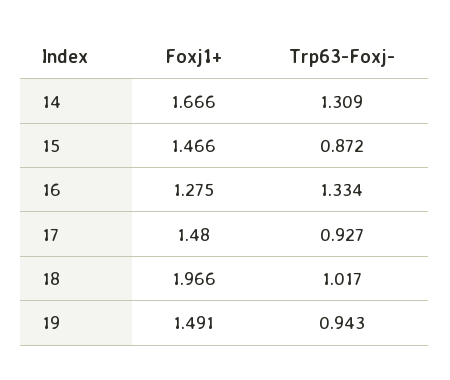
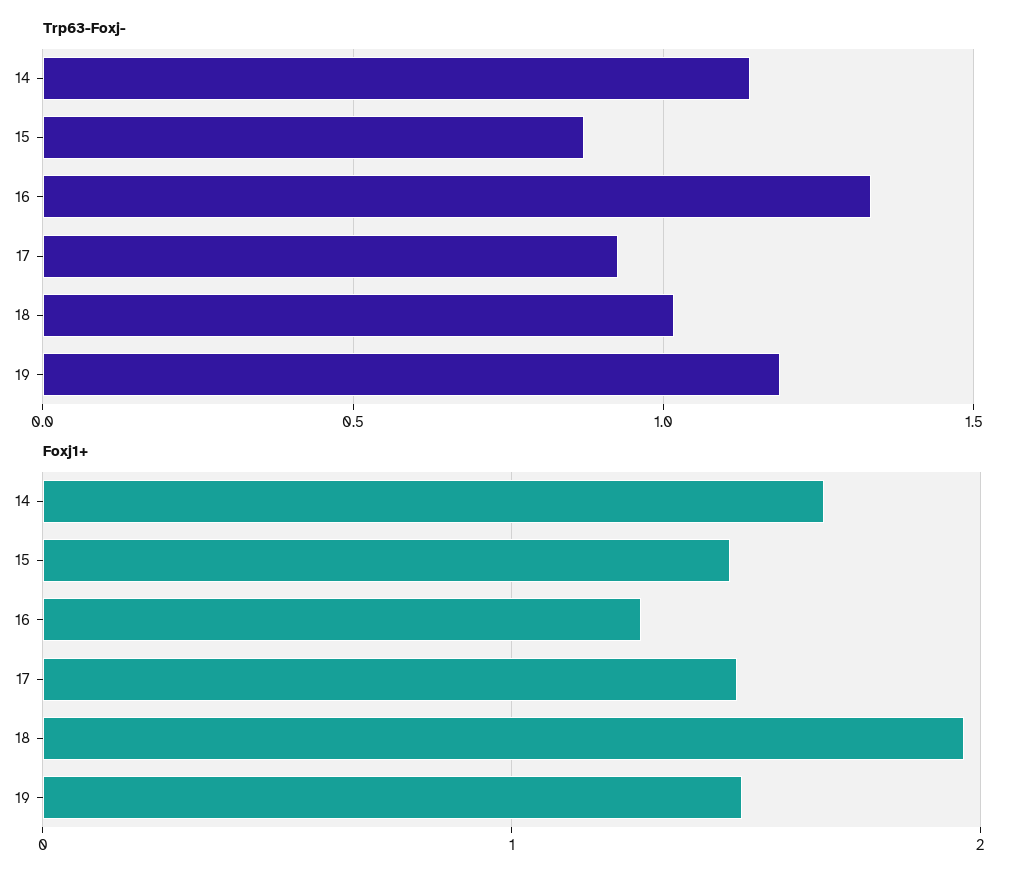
  {
    "Foxj1+": {
      "14": 1.666,
      "15": 1.466,
      "16": 1.275,
      "17": 1.48,
      "18": 1.966,
      "19": 1.491
    },
    "Trp63-Foxj-": {
-     "14": 1.309,
+     "14": 1.15,
      "15": 0.872,
      "16": 1.334,
      "17": 0.927,
      "18": 1.017,
-     "19": 0.943
+     "19": 1.2
    }
  }

